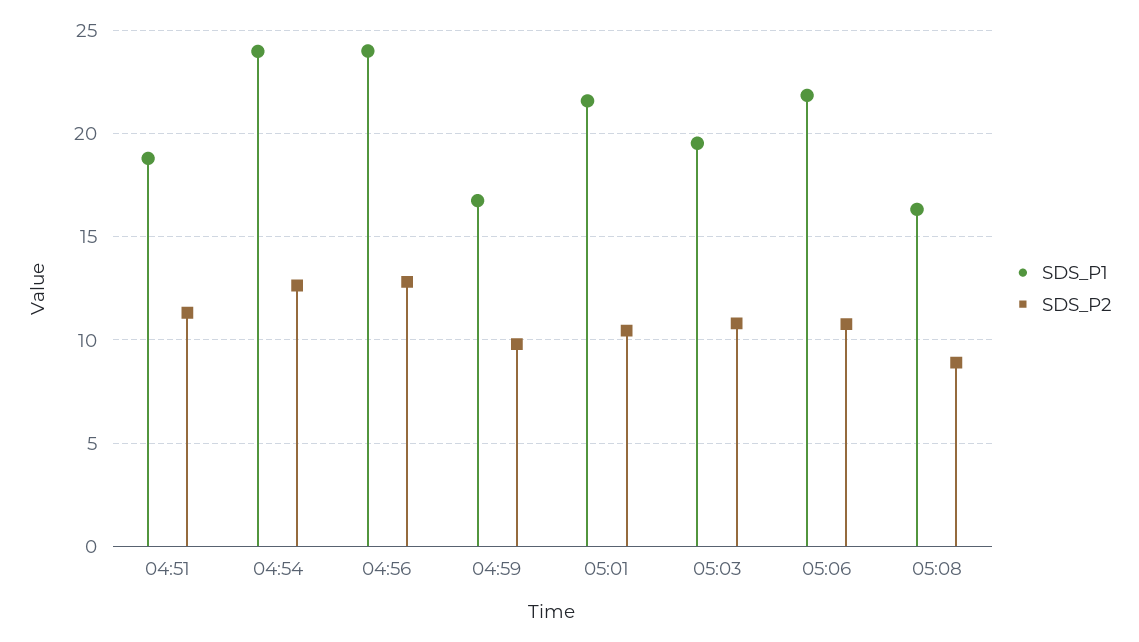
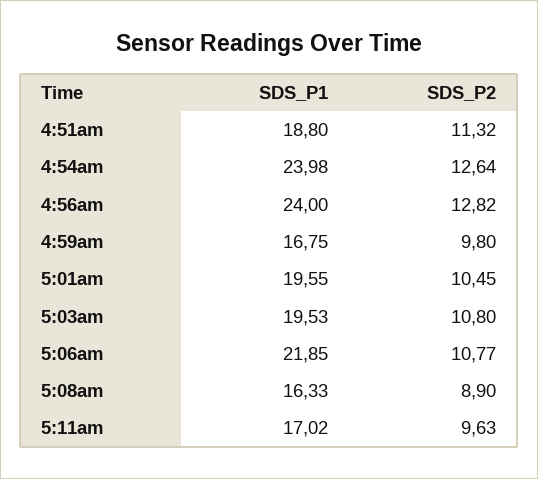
  {
    "SDS_P1": {
      "04:51": 18.8,
      "04:54": 23.98,
      "04:56": 24,
      "04:59": 16.75,
-     "05:01": 21.5,
+     "05:01": 19.55,
      "05:03": 19.53,
      "05:06": 21.85,
-     "05:08": 16.33
+     "05:08": 16.33,
+     "5:11am": 17.02
    },
    "SDS_P2": {
      "04:51": 11.32,
      "04:54": 12.64,
      "04:56": 12.82,
      "04:59": 9.8,
      "05:01": 10.45,
      "05:03": 10.8,
      "05:06": 10.77,
-     "05:08": 8.9
+     "05:08": 8.9,
+     "5:11am": 9.63
    }
  }

